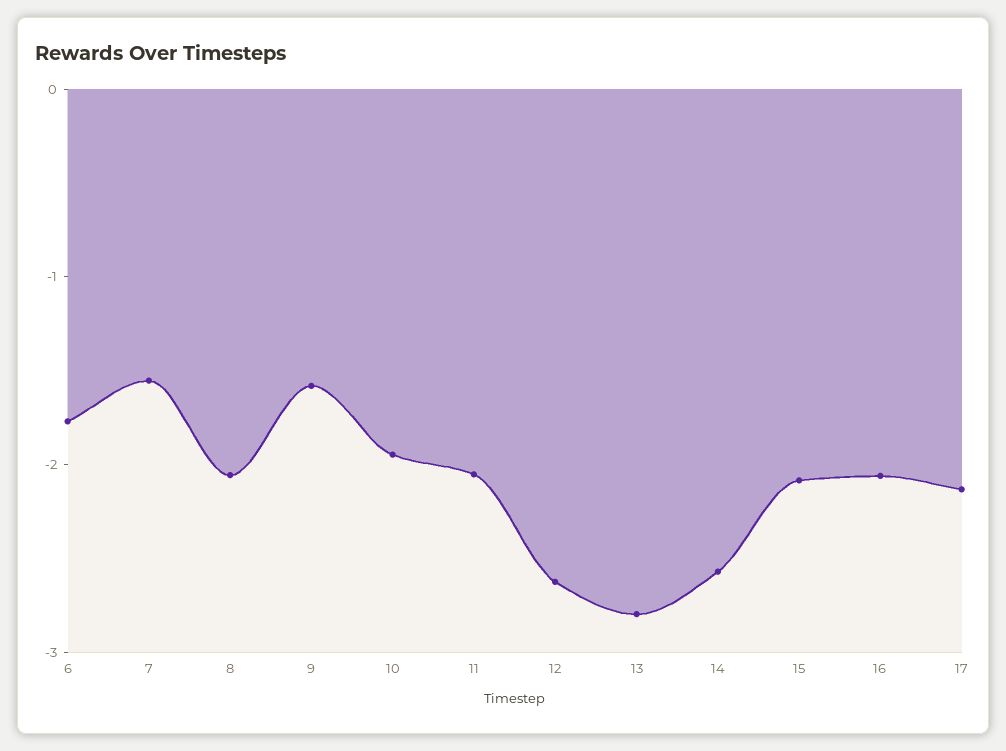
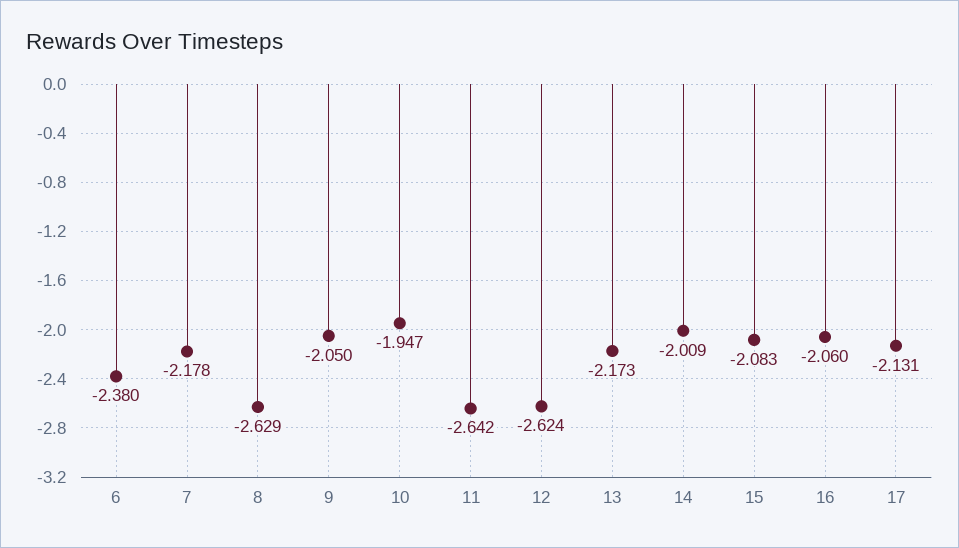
  {
-   "6": -1.8,
+   "6": -2.38,
-   "7": -1.6,
+   "7": -2.178,
-   "8": -2,
+   "8": -2.629,
-   "9": -1.6,
+   "9": -2.05,
    "10": -1.947,
-   "11": -2,
+   "11": -2.642,
    "12": -2.624,
-   "13": -2.8,
+   "13": -2.173,
-   "14": -2.6,
+   "14": -2.009,
    "15": -2.083,
    "16": -2.06,
    "17": -2.131
  }

